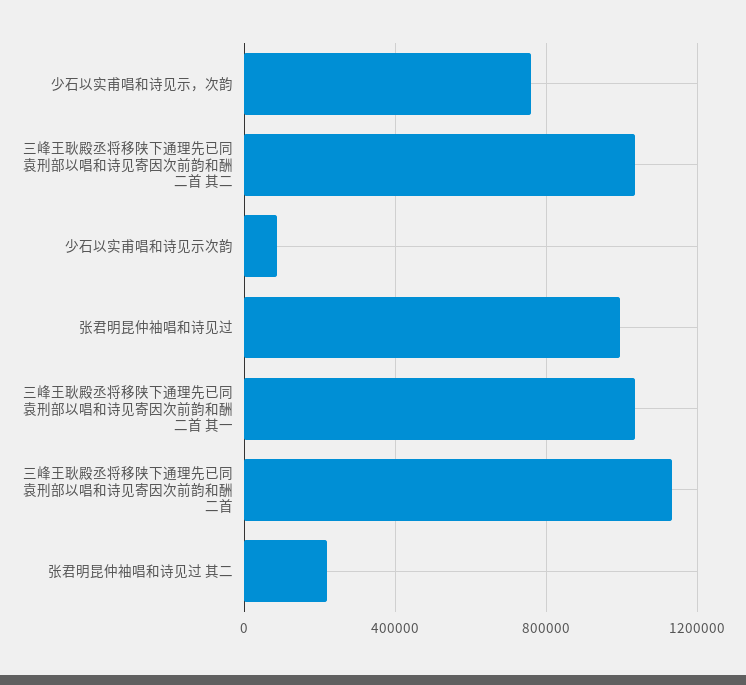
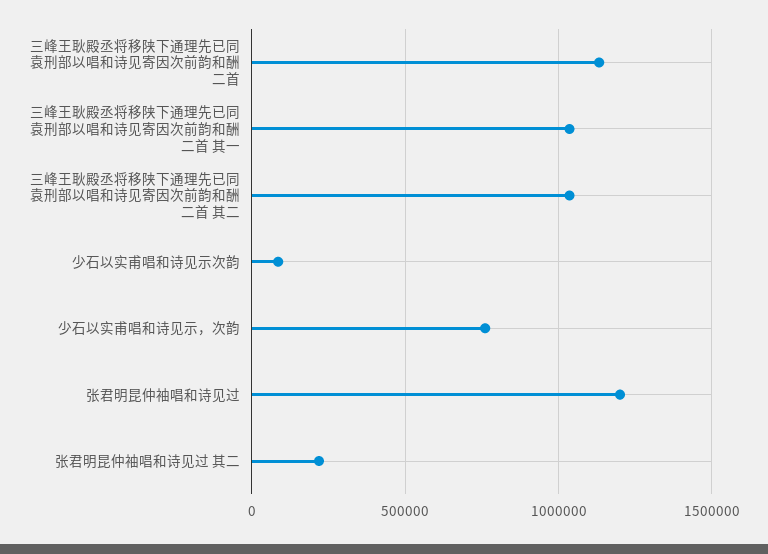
  {
    "少石以实甫唱和诗见示，次韵": 750000,
    "三峰王耿殿丞将移陕下通理先已同袁刑部以唱和诗见寄因次前韵和酬二首 其二": 1050000,
    "少石以实甫唱和诗见示次韵": 100000,
-   "张君明昆仲袖唱和诗见过": 1000000,
+   "张君明昆仲袖唱和诗见过": 1200000,
    "三峰王耿殿丞将移陕下通理先已同袁刑部以唱和诗见寄因次前韵和酬二首 其一": 1050000,
    "三峰王耿殿丞将移陕下通理先已同袁刑部以唱和诗见寄因次前韵和酬二首": 1150000,
    "张君明昆仲袖唱和诗见过 其二": 200000
  }

